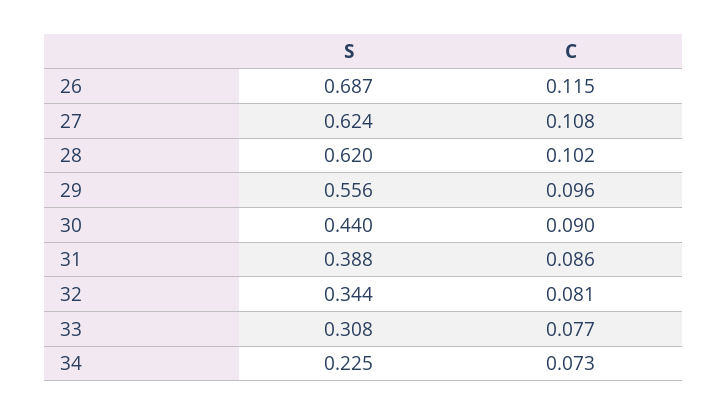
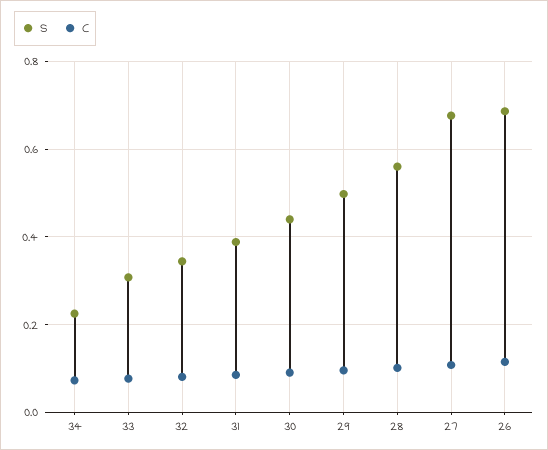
  {
    "S": {
      "26": 0.687,
-     "27": 0.624,
+     "27": 0.68,
-     "28": 0.62,
+     "28": 0.56,
-     "29": 0.556,
+     "29": 0.5,
      "30": 0.44,
      "31": 0.388,
      "32": 0.344,
      "33": 0.308,
      "34": 0.225
    },
    "C": {
      "26": 0.115,
      "27": 0.108,
      "28": 0.102,
      "29": 0.096,
      "30": 0.09,
      "31": 0.086,
      "32": 0.081,
      "33": 0.077,
      "34": 0.073
    }
  }

